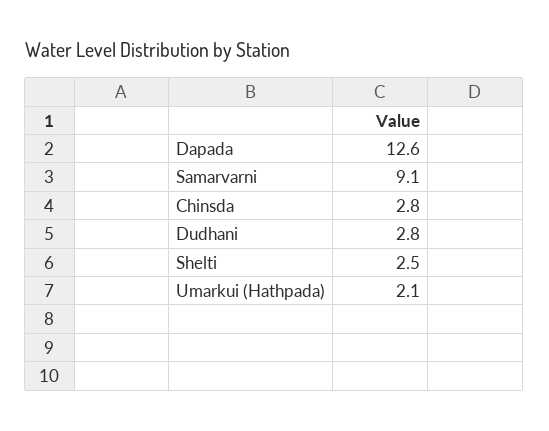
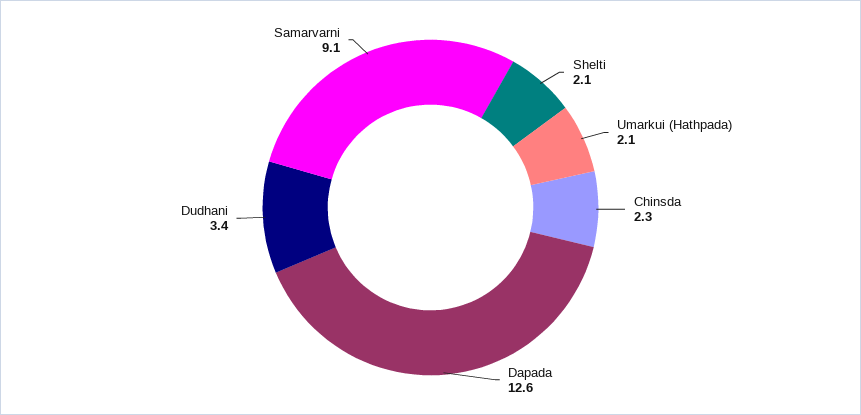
  {
    "Dapada": 12.6,
    "Samarvarni": 9.1,
-   "Chinsda": 2.8,
+   "Chinsda": 2.3,
-   "Dudhani": 2.8,
+   "Dudhani": 3.4,
-   "Shelti": 2.5,
+   "Shelti": 2.1,
    "Umarkui (Hathpada)": 2.1
  }

